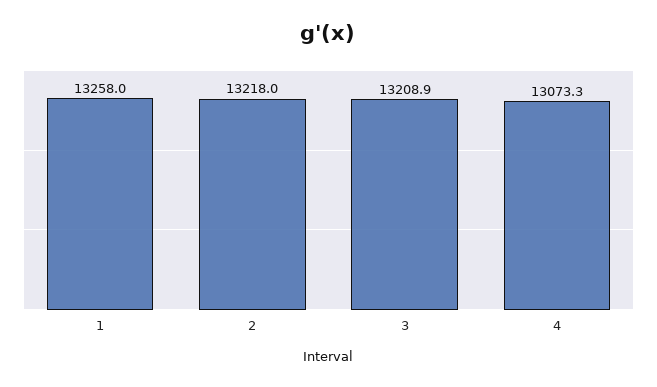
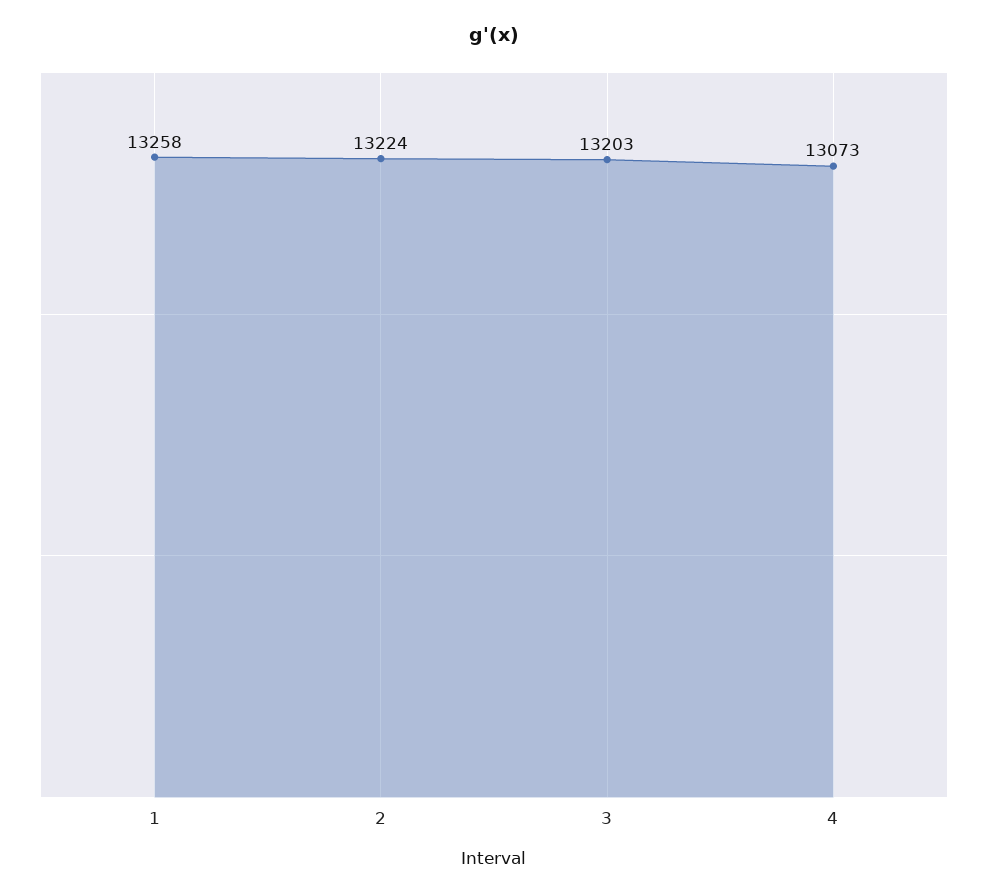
  {
    "1": 13258,
-   "2": 13218,
+   "2": 13224,
-   "3": 13208.9,
+   "3": 13203,
    "4": 13073.3
  }

